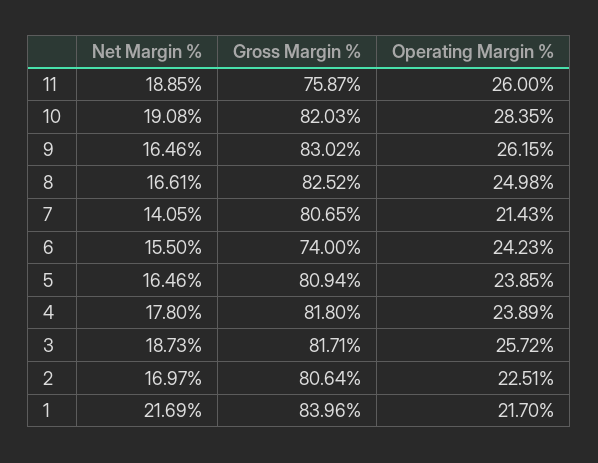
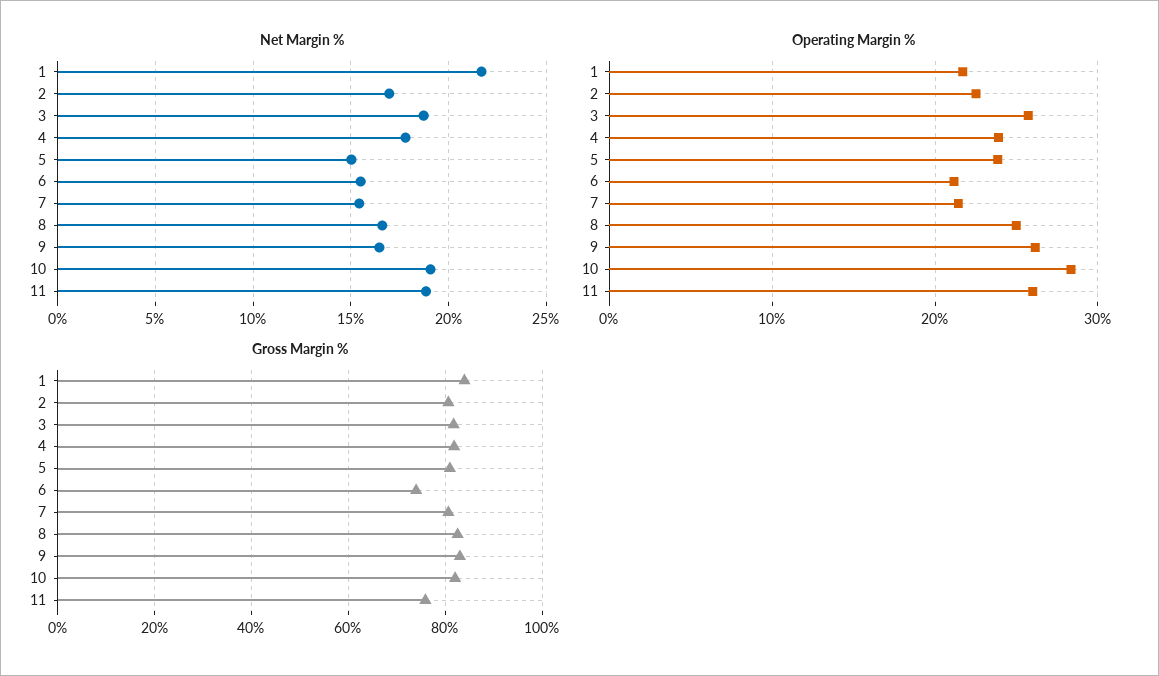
  {
    "Net Margin %": {
      "11": 18.85,
      "10": 19.08,
      "9": 16.46,
      "8": 16.61,
-     "7": 14.05,
+     "7": 15.5,
      "6": 15.5,
-     "5": 16.46,
+     "5": 15,
      "4": 17.8,
      "3": 18.73,
      "2": 16.97,
      "1": 21.69
    },
    "Gross Margin %": {
      "11": 75.87,
      "10": 82.03,
      "9": 83.02,
      "8": 82.52,
      "7": 80.65,
      "6": 74,
      "5": 80.94,
      "4": 81.8,
      "3": 81.71,
      "2": 80.64,
      "1": 83.96
    },
    "Operating Margin %": {
      "11": 26,
      "10": 28.35,
      "9": 26.15,
      "8": 24.98,
      "7": 21.43,
-     "6": 24.23,
+     "6": 21,
      "5": 23.85,
      "4": 23.89,
      "3": 25.72,
      "2": 22.51,
      "1": 21.7
    }
  }

